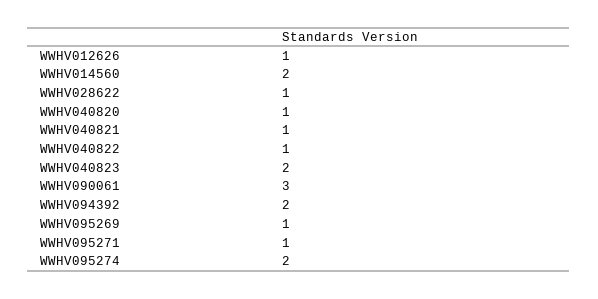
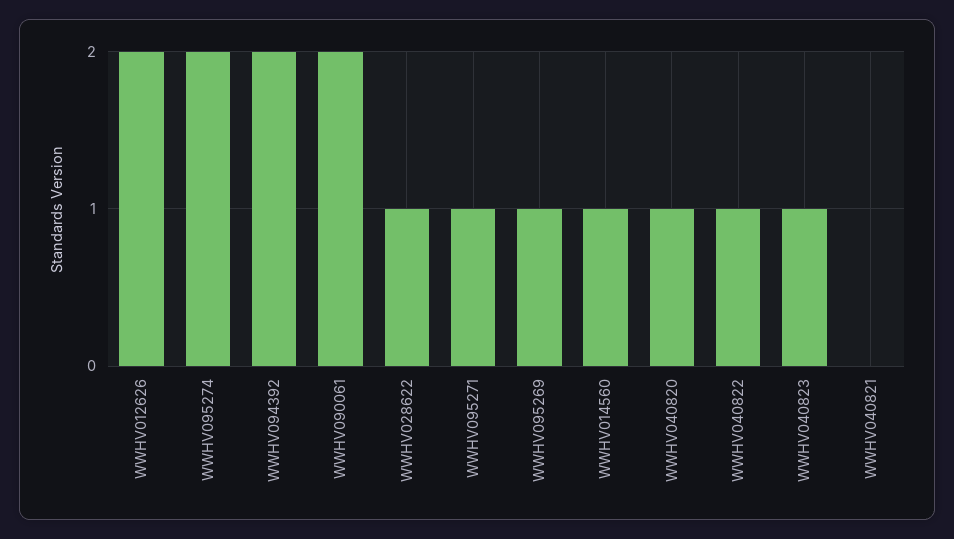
  {
-   "WWHV012626": 1,
+   "WWHV012626": 2,
-   "WWHV014560": 2,
+   "WWHV014560": 1,
    "WWHV028622": 1,
    "WWHV040820": 1,
-   "WWHV040821": 1,
+   "WWHV040821": 0,
    "WWHV040822": 1,
-   "WWHV040823": 2,
+   "WWHV040823": 1,
-   "WWHV090061": 3,
+   "WWHV090061": 2,
    "WWHV094392": 2,
    "WWHV095269": 1,
    "WWHV095271": 1,
    "WWHV095274": 2
  }

